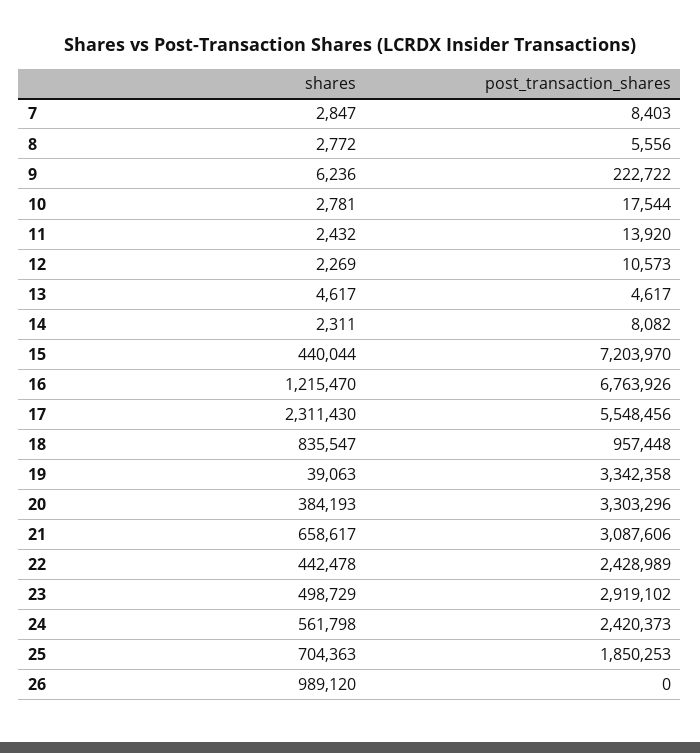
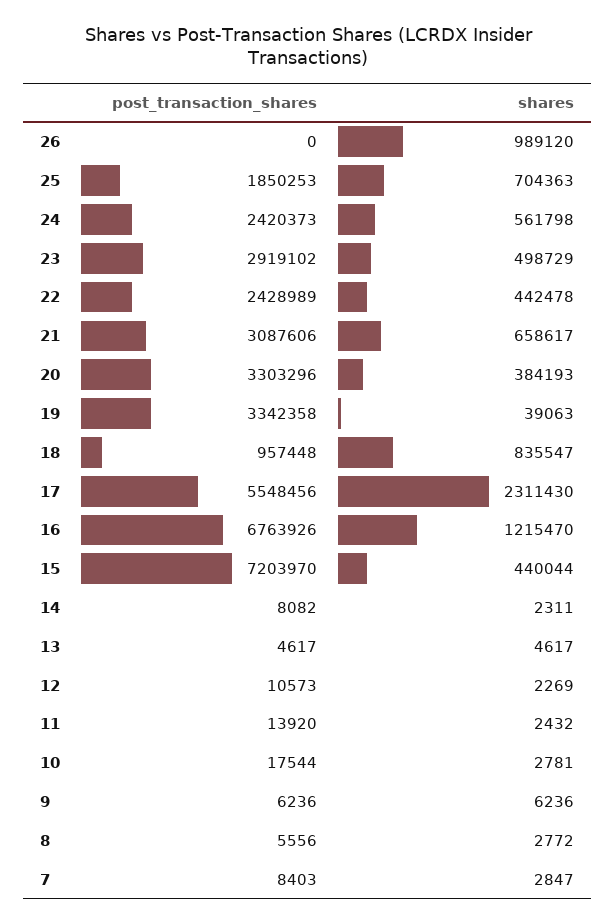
  {
    "shares": {
      "7": 2847,
      "8": 2772,
      "9": 6236,
      "10": 2781,
      "11": 2432,
      "12": 2269,
      "13": 4617,
      "14": 2311,
      "15": 440044,
      "16": 1215470,
      "17": 2311430,
      "18": 835547,
      "19": 39063,
      "20": 384193,
      "21": 658617,
      "22": 442478,
      "23": 498729,
      "24": 561798,
      "25": 704363,
      "26": 989120
    },
    "post_transaction_shares": {
      "7": 8403,
      "8": 5556,
-     "9": 222722,
+     "9": 6236,
      "10": 17544,
      "11": 13920,
      "12": 10573,
      "13": 4617,
      "14": 8082,
      "15": 7203970,
      "16": 6763926,
      "17": 5548456,
      "18": 957448,
      "19": 3342358,
      "20": 3303296,
      "21": 3087606,
      "22": 2428989,
      "23": 2919102,
      "24": 2420373,
      "25": 1850253,
      "26": 0
    }
  }

